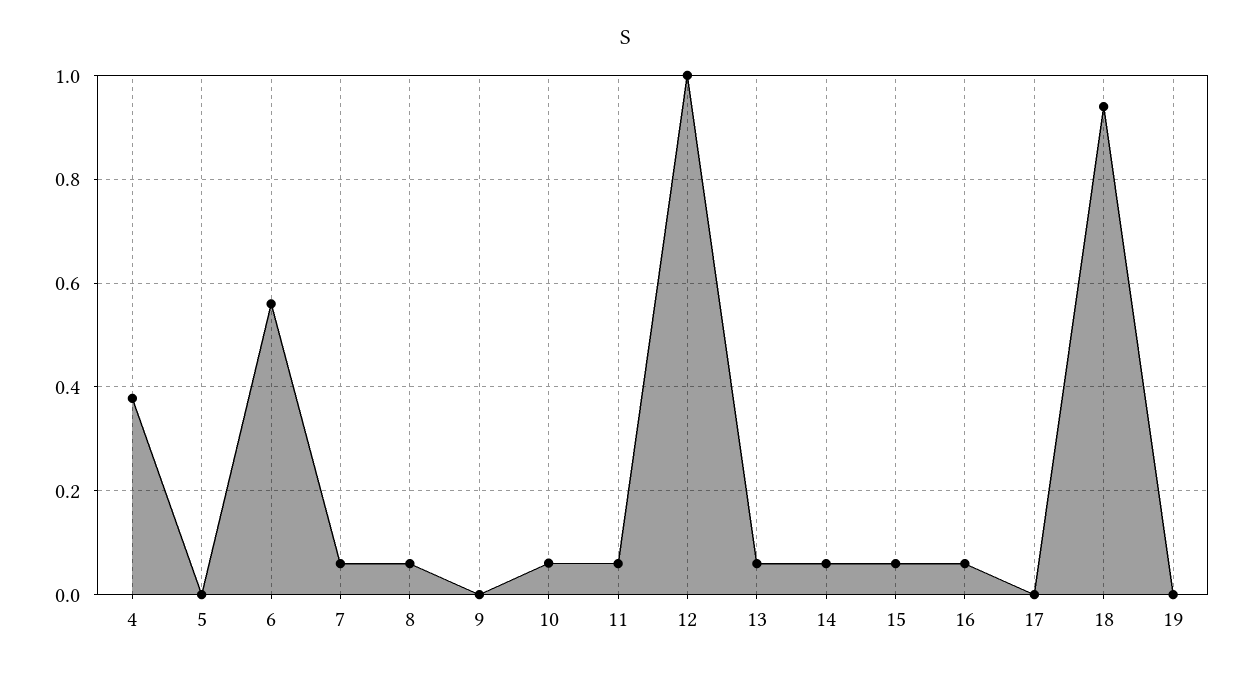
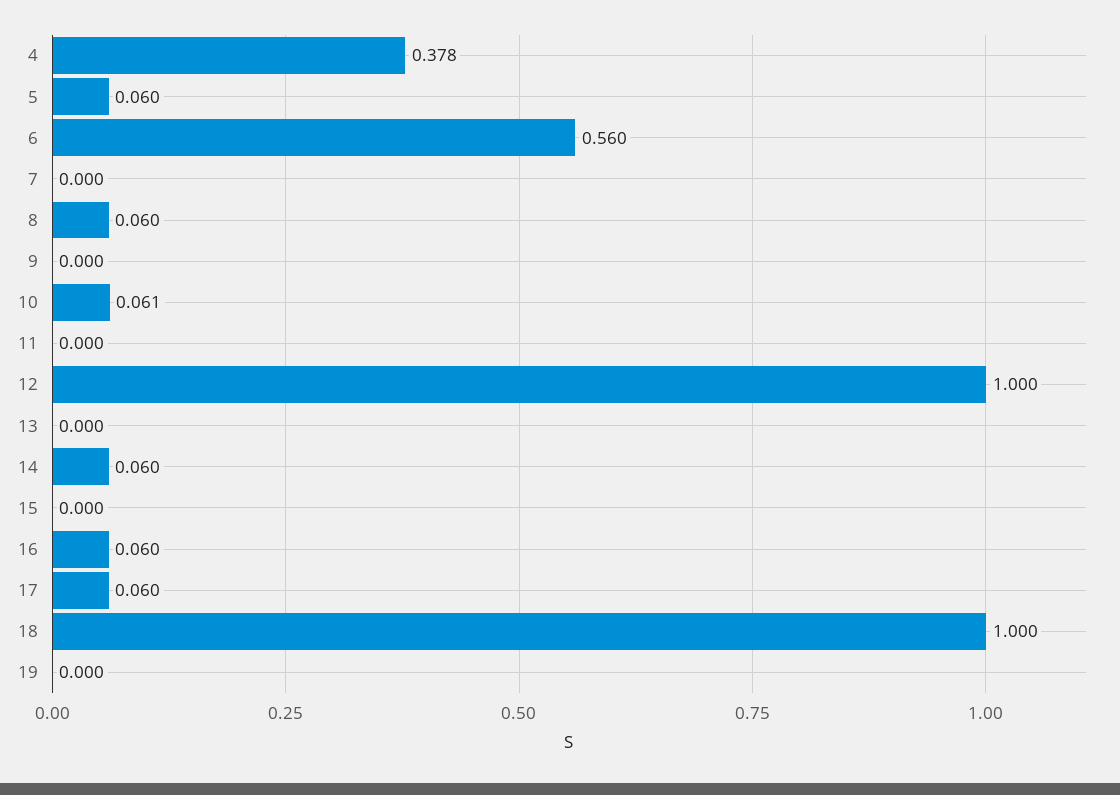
  {
    "4": 0.378,
-   "5": 0,
+   "5": 0.06,
    "6": 0.56,
-   "7": 0.06,
+   "7": 0,
    "8": 0.06,
    "9": 0,
    "10": 0.061,
-   "11": 0.06,
+   "11": 0,
    "12": 1,
-   "13": 0.06,
+   "13": 0,
    "14": 0.06,
-   "15": 0.06,
+   "15": 0,
    "16": 0.06,
-   "17": 0,
+   "17": 0.06,
-   "18": 0.94,
+   "18": 1,
    "19": 0
  }

